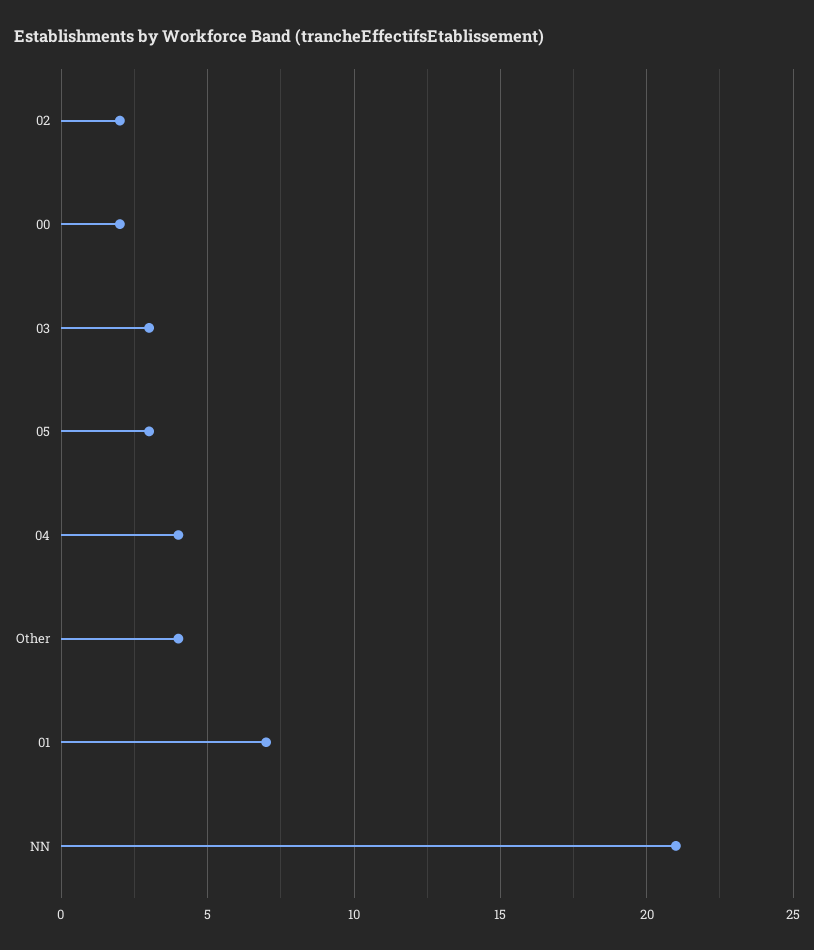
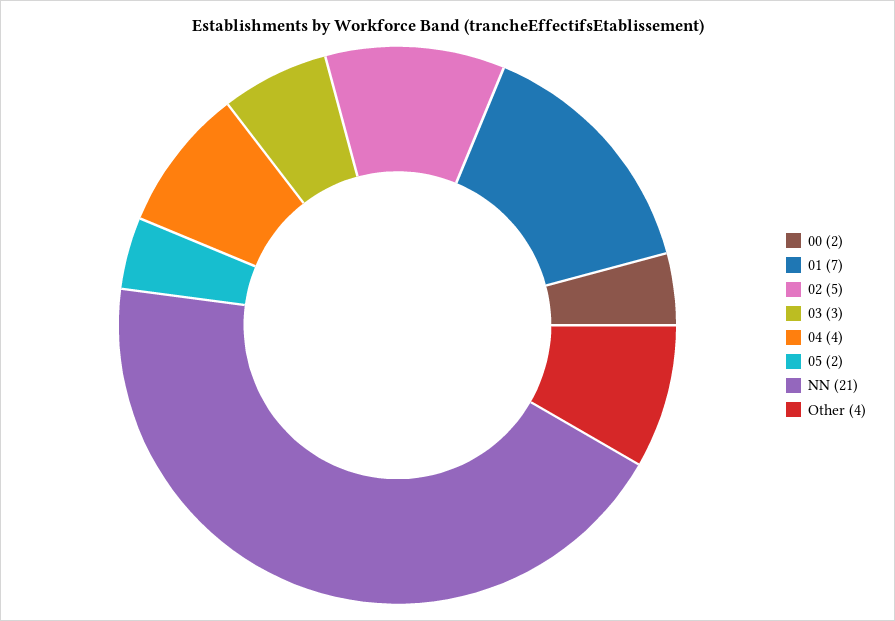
  {
-   "02": 2,
+   "02": 5,
    "00": 2,
    "03": 3,
-   "05": 3,
+   "05": 2,
    "04": 4,
    "Other": 4,
    "01": 7,
    "NN": 21
  }

